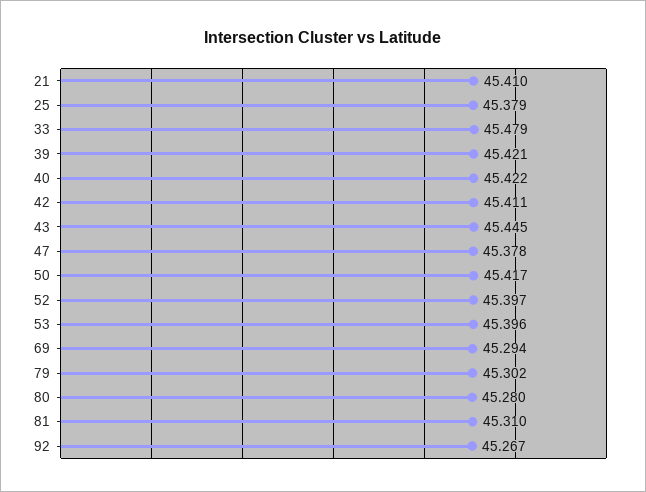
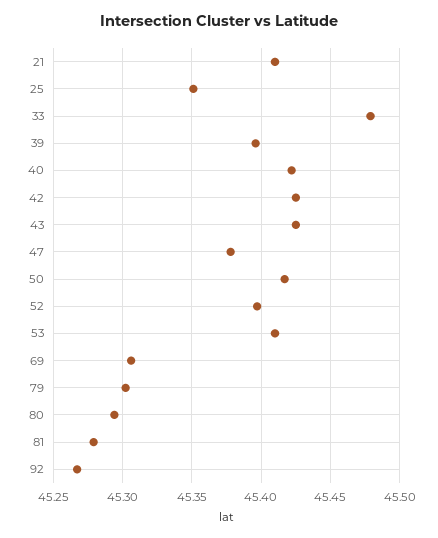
  {
    "21": 45.41,
-   "25": 45.379,
+   "25": 45.35,
    "33": 45.479,
-   "39": 45.421,
+   "39": 45.395,
    "40": 45.422,
-   "42": 45.411,
+   "42": 45.425,
-   "43": 45.445,
+   "43": 45.425,
    "47": 45.378,
    "50": 45.417,
    "52": 45.397,
-   "53": 45.396,
+   "53": 45.41,
-   "69": 45.294,
+   "69": 45.305,
    "79": 45.302,
-   "80": 45.28,
+   "80": 45.295,
-   "81": 45.31,
+   "81": 45.28,
    "92": 45.267
  }

